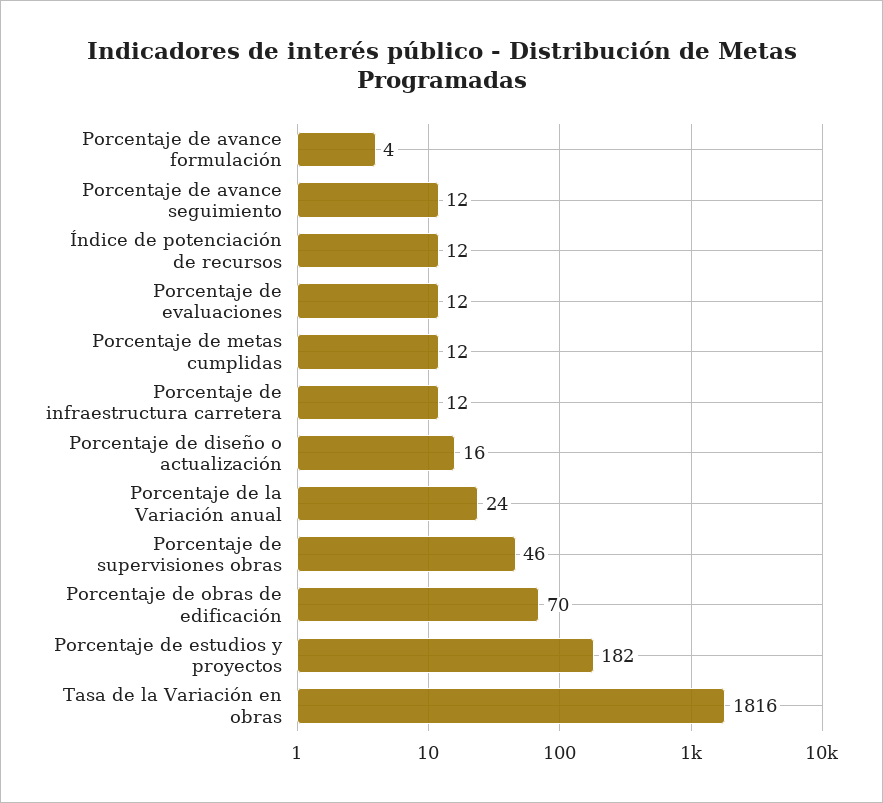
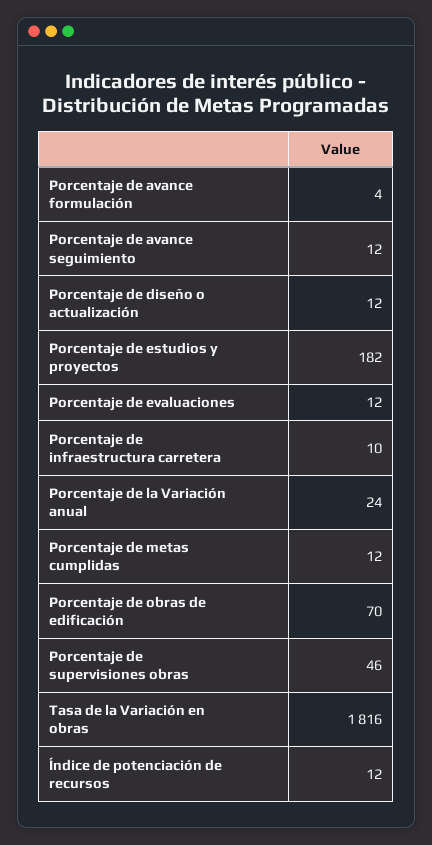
  {
    "Porcentaje de avance formulación": 4,
    "Porcentaje de avance seguimiento": 12,
    "Índice de potenciación de recursos": 12,
    "Porcentaje de evaluaciones": 12,
    "Porcentaje de metas cumplidas": 12,
-   "Porcentaje de infraestructura carretera": 12,
+   "Porcentaje de infraestructura carretera": 10,
-   "Porcentaje de diseño o actualización": 16,
+   "Porcentaje de diseño o actualización": 12,
    "Porcentaje de la Variación anual": 24,
    "Porcentaje de supervisiones obras": 46,
    "Porcentaje de obras de edificación": 70,
    "Porcentaje de estudios y proyectos": 182,
    "Tasa de la Variación en obras": 1816
  }

